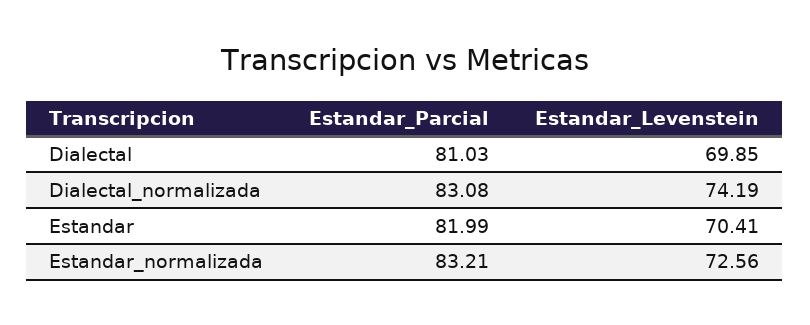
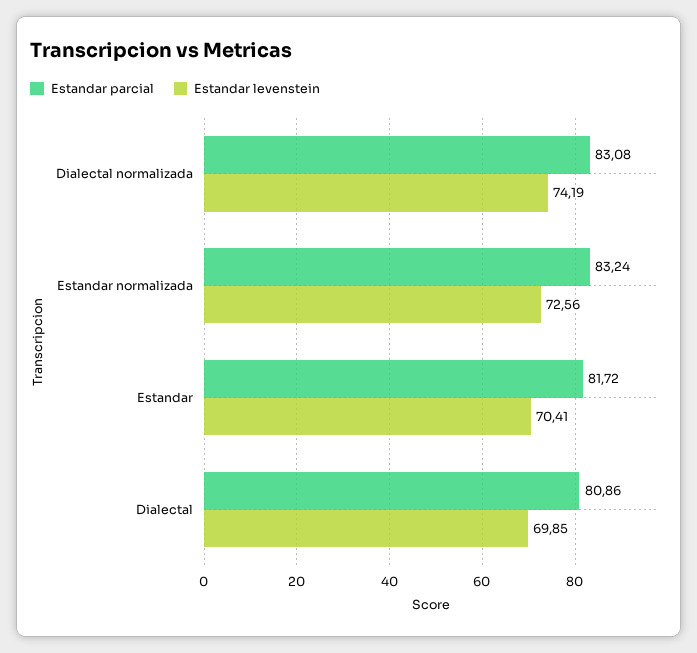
  {
    "Estandar_Parcial": {
-     "Dialectal": 81.03,
+     "Dialectal": 80.86,
      "Dialectal_normalizada": 83.08,
-     "Estandar": 81.99,
+     "Estandar": 81.72,
-     "Estandar_normalizada": 83.21
+     "Estandar_normalizada": 83.24
    },
    "Estandar_Levenstein": {
      "Dialectal": 69.85,
      "Dialectal_normalizada": 74.19,
      "Estandar": 70.41,
      "Estandar_normalizada": 72.56
    }
  }

